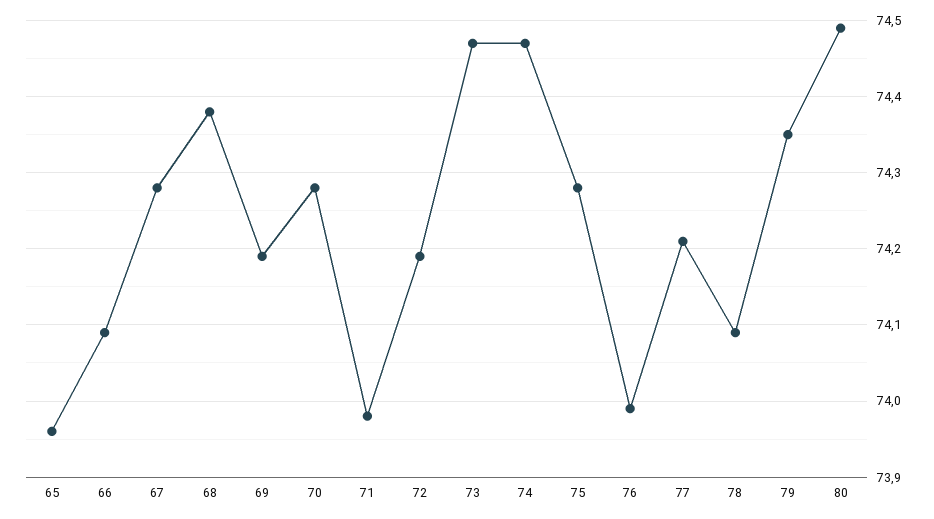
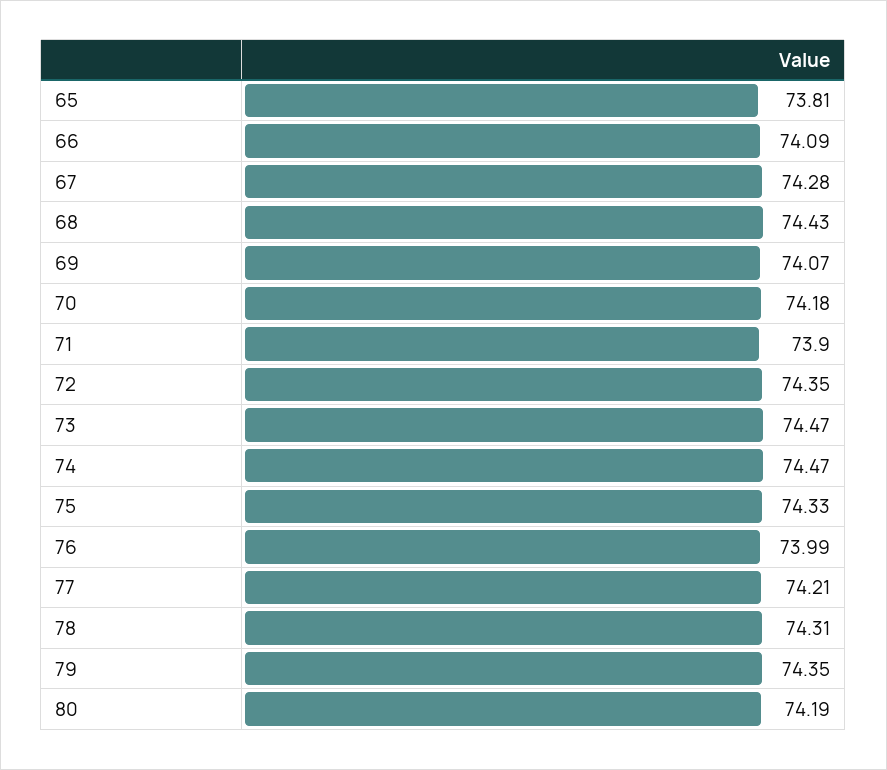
  {
-   "65": 73.96,
+   "65": 73.81,
    "66": 74.09,
    "67": 74.28,
-   "68": 74.38,
+   "68": 74.43,
-   "69": 74.19,
+   "69": 74.07,
-   "70": 74.28,
+   "70": 74.18,
-   "71": 73.98,
+   "71": 73.9,
-   "72": 74.19,
+   "72": 74.35,
    "73": 74.47,
    "74": 74.47,
-   "75": 74.28,
+   "75": 74.33,
    "76": 73.99,
    "77": 74.21,
-   "78": 74.09,
+   "78": 74.31,
    "79": 74.35,
-   "80": 74.49
+   "80": 74.19
  }

